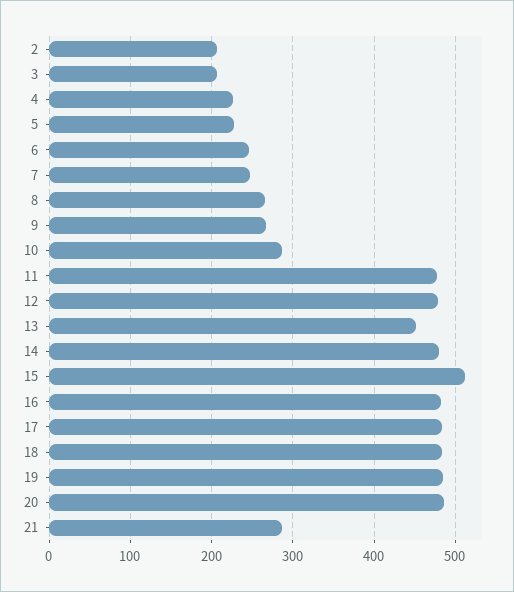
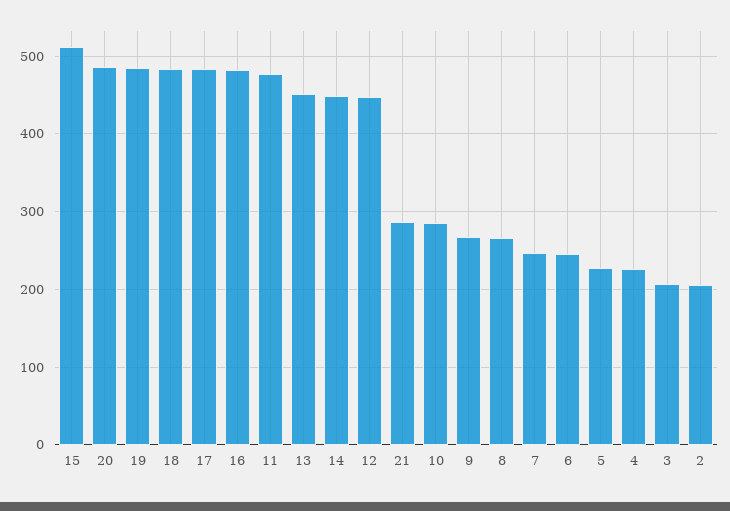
  {
    "2": 210,
    "3": 210,
    "4": 230,
    "5": 230,
    "6": 250,
    "7": 250,
    "8": 270,
    "9": 270,
    "10": 290,
    "11": 480,
-   "12": 480,
+   "12": 450,
    "13": 450,
-   "14": 480,
+   "14": 450,
    "15": 510,
    "16": 480,
    "17": 480,
    "18": 480,
    "19": 490,
    "20": 490,
    "21": 290
  }

